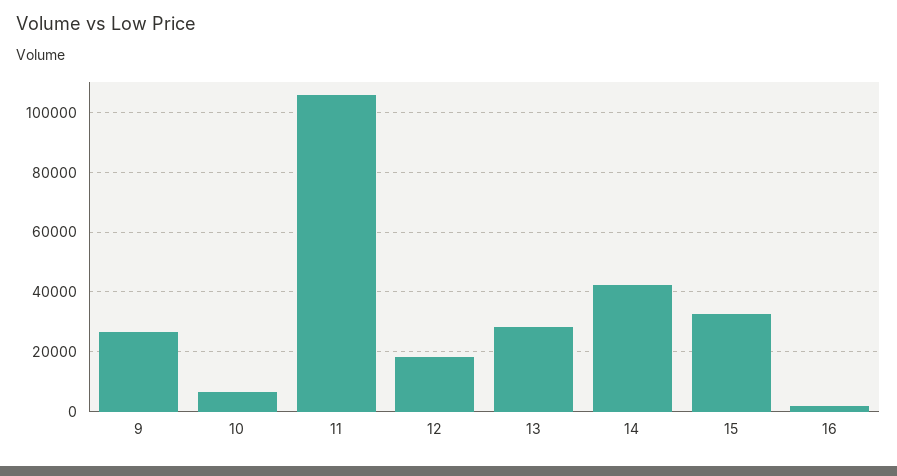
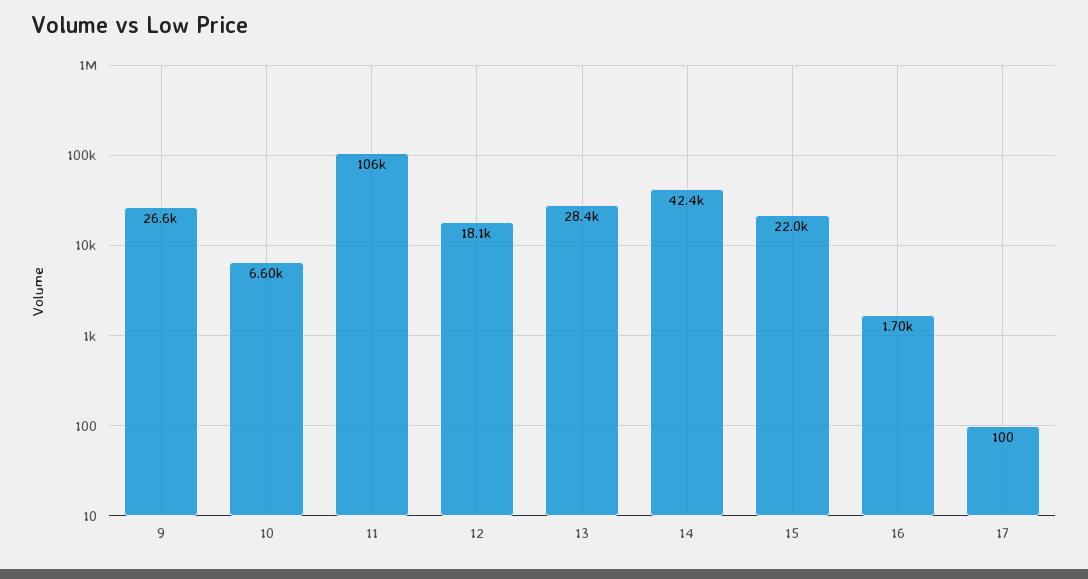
  {
    "9": 26600,
    "10": 6600,
    "11": 106000,
    "12": 18100,
    "13": 28400,
    "14": 42400,
-   "15": 32500,
+   "15": 22000,
-   "16": 1700
+   "16": 1700,
+   "17": 100
  }

